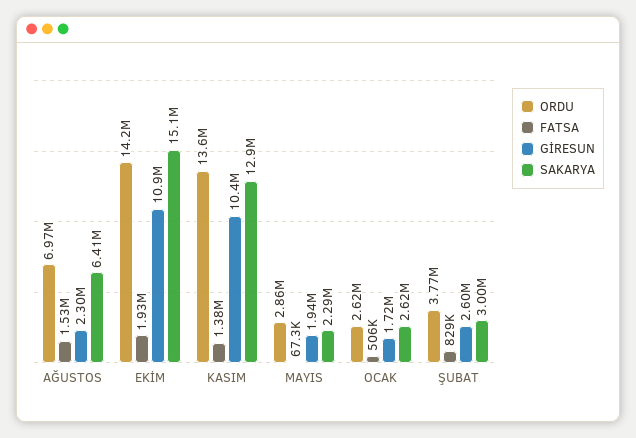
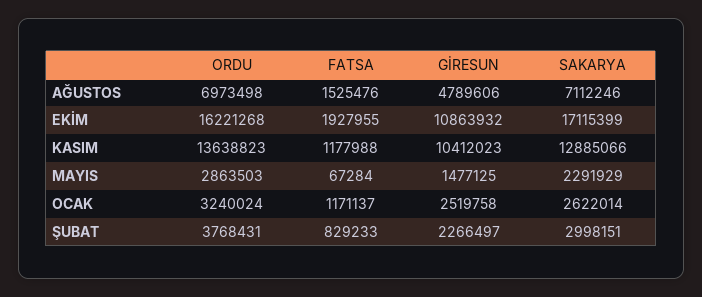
  {
    "ORDU": {
      "AĞUSTOS": 6973498,
-     "EKİM": 14200000,
+     "EKİM": 16221268,
      "KASIM": 13638823,
      "MAYIS": 2863503,
-     "OCAK": 2620000,
+     "OCAK": 3240024,
      "ŞUBAT": 3768431
    },
    "FATSA": {
      "AĞUSTOS": 1525476,
      "EKİM": 1927955,
-     "KASIM": 1380000,
+     "KASIM": 1177988,
      "MAYIS": 67284,
-     "OCAK": 506000,
+     "OCAK": 1171137,
      "ŞUBAT": 829233
    },
    "GİRESUN": {
-     "AĞUSTOS": 2300000,
+     "AĞUSTOS": 4789606,
      "EKİM": 10863932,
      "KASIM": 10412023,
-     "MAYIS": 1940000,
+     "MAYIS": 1477125,
-     "OCAK": 1720000,
+     "OCAK": 2519758,
-     "ŞUBAT": 2600000
+     "ŞUBAT": 2266497
    },
    "SAKARYA": {
-     "AĞUSTOS": 6410000,
+     "AĞUSTOS": 7112246,
-     "EKİM": 15100000,
+     "EKİM": 17115399,
      "KASIM": 12885066,
      "MAYIS": 2291929,
      "OCAK": 2622014,
      "ŞUBAT": 2998151
    }
  }

